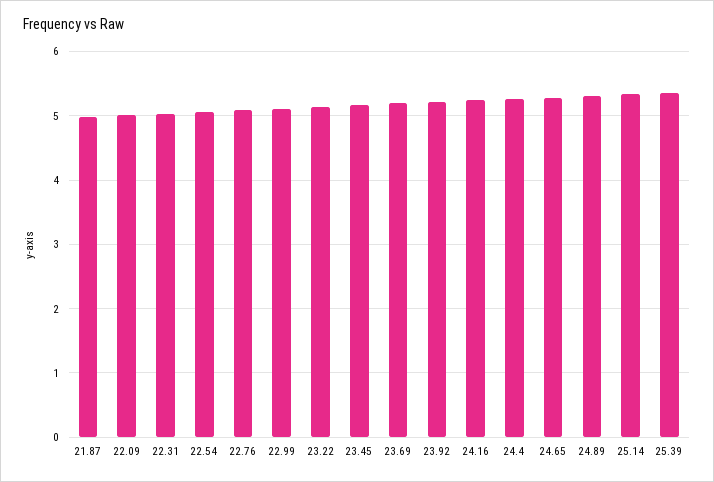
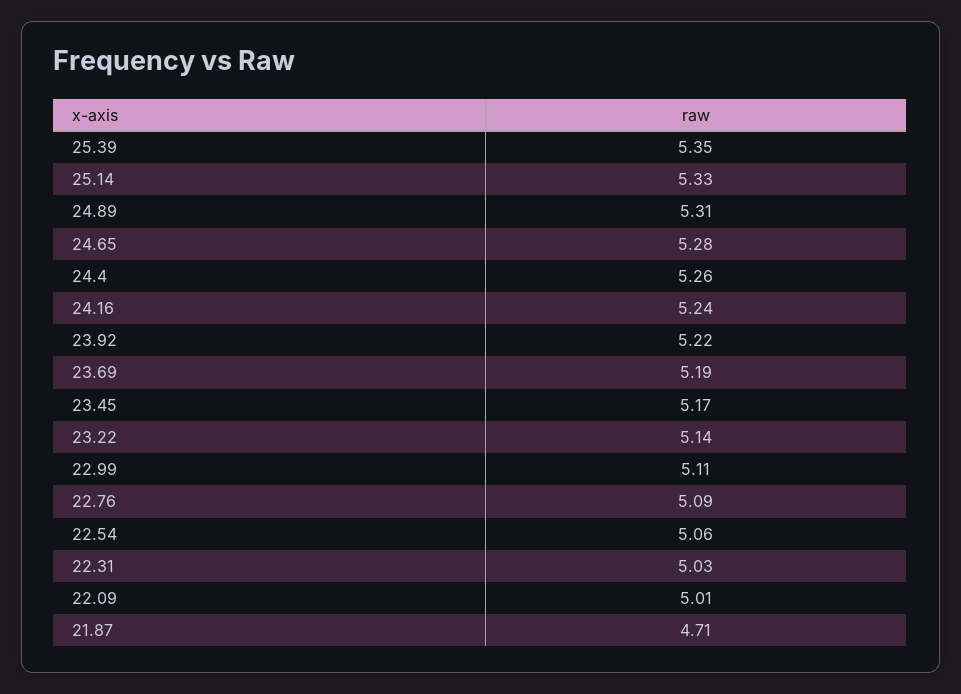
  {
-   "21.87": 5,
+   "21.87": 4.71,
    "22.09": 5.01,
    "22.31": 5.03,
    "22.54": 5.06,
    "22.76": 5.09,
    "22.99": 5.11,
    "23.22": 5.14,
    "23.45": 5.17,
    "23.69": 5.19,
    "23.92": 5.22,
    "24.16": 5.24,
    "24.4": 5.26,
    "24.65": 5.28,
    "24.89": 5.31,
    "25.14": 5.33,
    "25.39": 5.35
  }

